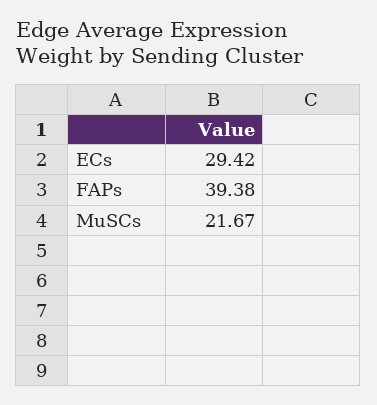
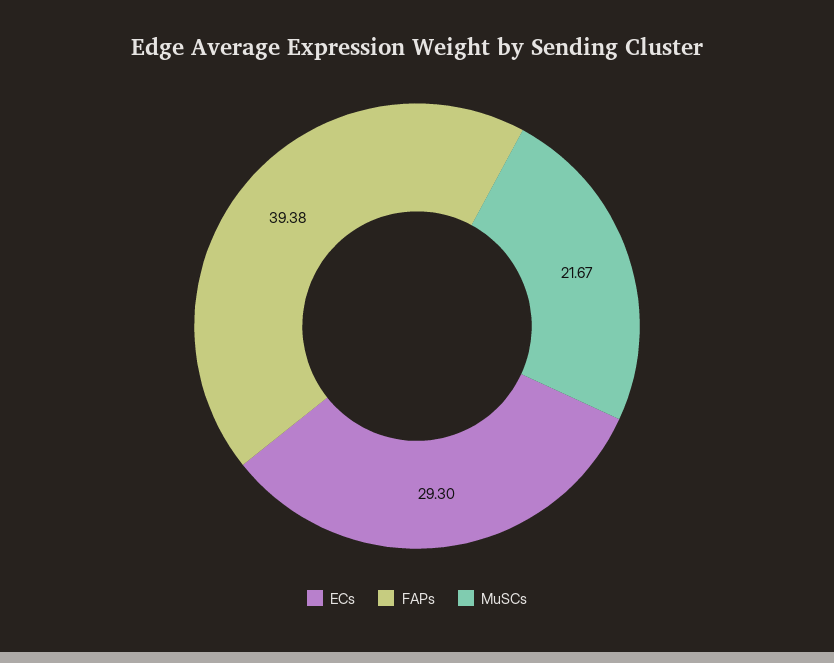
  {
-   "ECs": 29.42,
+   "ECs": 29.3,
    "FAPs": 39.38,
    "MuSCs": 21.67
  }

